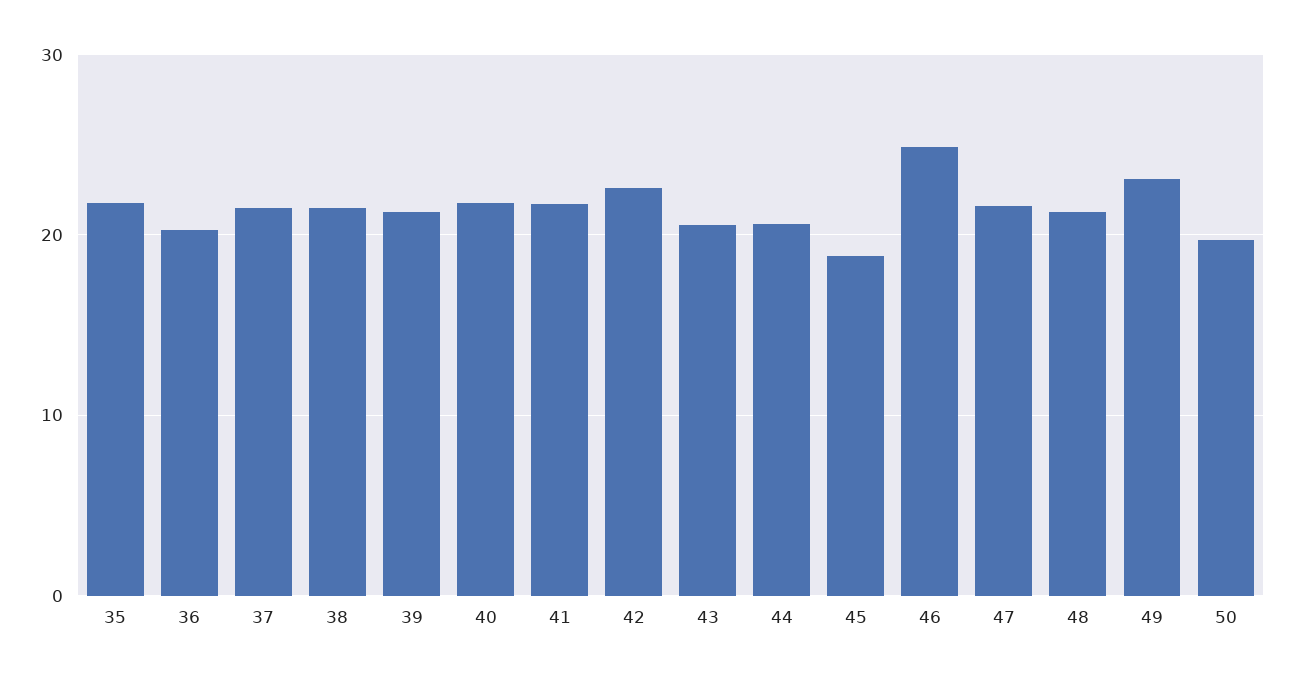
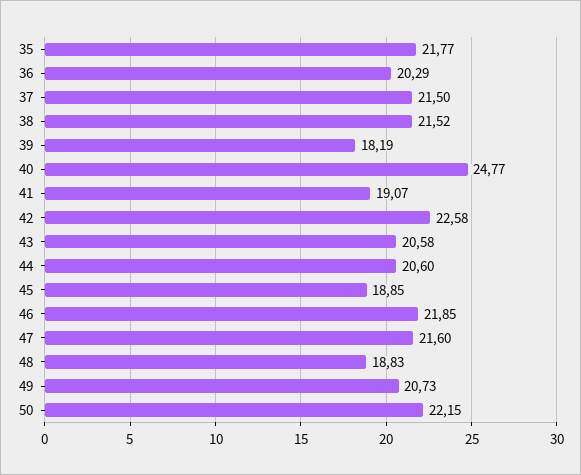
  {
    "35": 21.77,
    "36": 20.29,
    "37": 21.5,
    "38": 21.52,
-   "39": 21,
+   "39": 18.19,
-   "40": 22,
+   "40": 24.77,
-   "41": 22,
+   "41": 19.07,
    "42": 22.58,
    "43": 20.58,
    "44": 20.6,
    "45": 18.85,
-   "46": 25,
+   "46": 21.85,
    "47": 21.6,
-   "48": 21,
+   "48": 18.83,
-   "49": 23,
+   "49": 20.73,
-   "50": 20
+   "50": 22.15
  }

